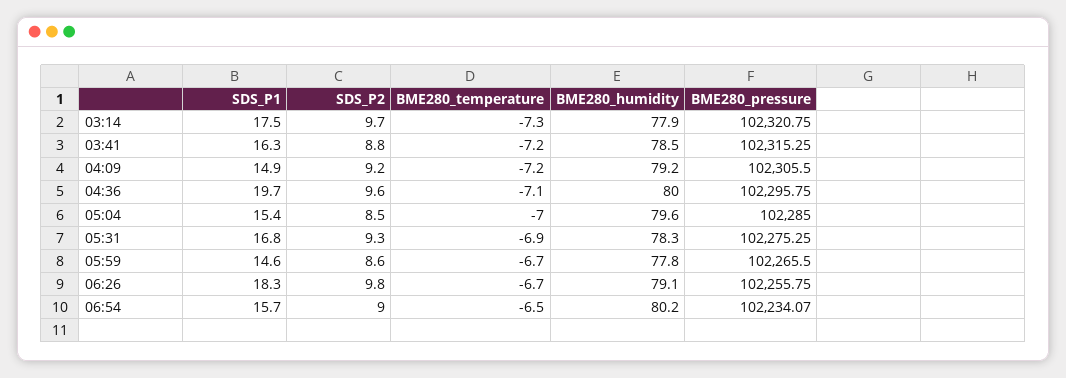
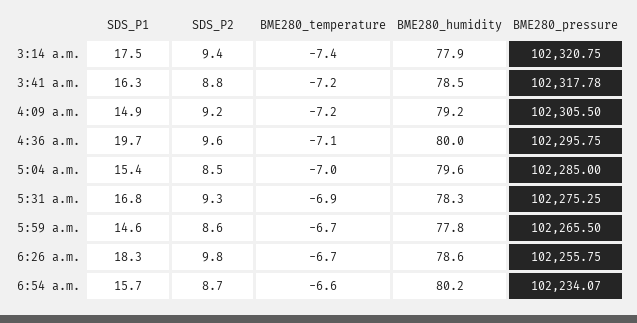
  {
    "SDS_P1": {
      "03:14": 17.5,
      "03:41": 16.3,
      "04:09": 14.9,
      "04:36": 19.7,
      "05:04": 15.4,
      "05:31": 16.8,
      "05:59": 14.6,
      "06:26": 18.3,
      "06:54": 15.7
    },
    "SDS_P2": {
-     "03:14": 9.7,
+     "03:14": 9.4,
      "03:41": 8.8,
      "04:09": 9.2,
      "04:36": 9.6,
      "05:04": 8.5,
      "05:31": 9.3,
      "05:59": 8.6,
      "06:26": 9.8,
-     "06:54": 9
+     "06:54": 8.7
    },
    "BME280_temperature": {
-     "03:14": -7.3,
+     "03:14": -7.4,
      "03:41": -7.2,
      "04:09": -7.2,
      "04:36": -7.1,
      "05:04": -7,
      "05:31": -6.9,
      "05:59": -6.7,
      "06:26": -6.7,
-     "06:54": -6.5
+     "06:54": -6.6
    },
    "BME280_humidity": {
      "03:14": 77.9,
      "03:41": 78.5,
      "04:09": 79.2,
      "04:36": 80,
      "05:04": 79.6,
      "05:31": 78.3,
      "05:59": 77.8,
-     "06:26": 79.1,
+     "06:26": 78.6,
      "06:54": 80.2
    },
    "BME280_pressure": {
      "03:14": 102320.75,
-     "03:41": 102315.25,
+     "03:41": 102317.78,
      "04:09": 102305.5,
      "04:36": 102295.75,
      "05:04": 102285,
      "05:31": 102275.25,
      "05:59": 102265.5,
      "06:26": 102255.75,
      "06:54": 102234.07
    }
  }

